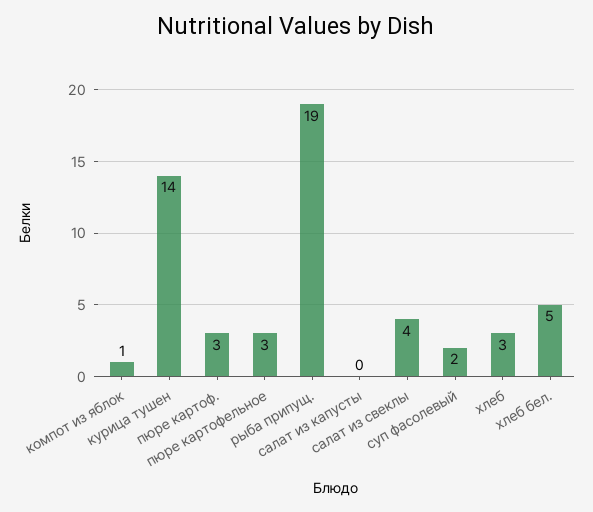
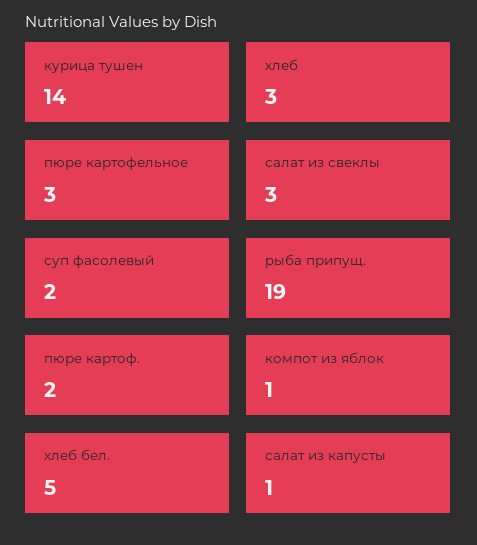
  {
    "компот из яблок": 1,
    "курица тушен": 14,
-   "пюре картоф.": 3,
+   "пюре картоф.": 2,
    "пюре картофельное": 3,
    "рыба припущ.": 19,
-   "салат из капусты": 0,
+   "салат из капусты": 1,
-   "салат из свеклы": 4,
+   "салат из свеклы": 3,
    "суп фасолевый": 2,
    "хлеб": 3,
    "хлеб бел.": 5
  }

